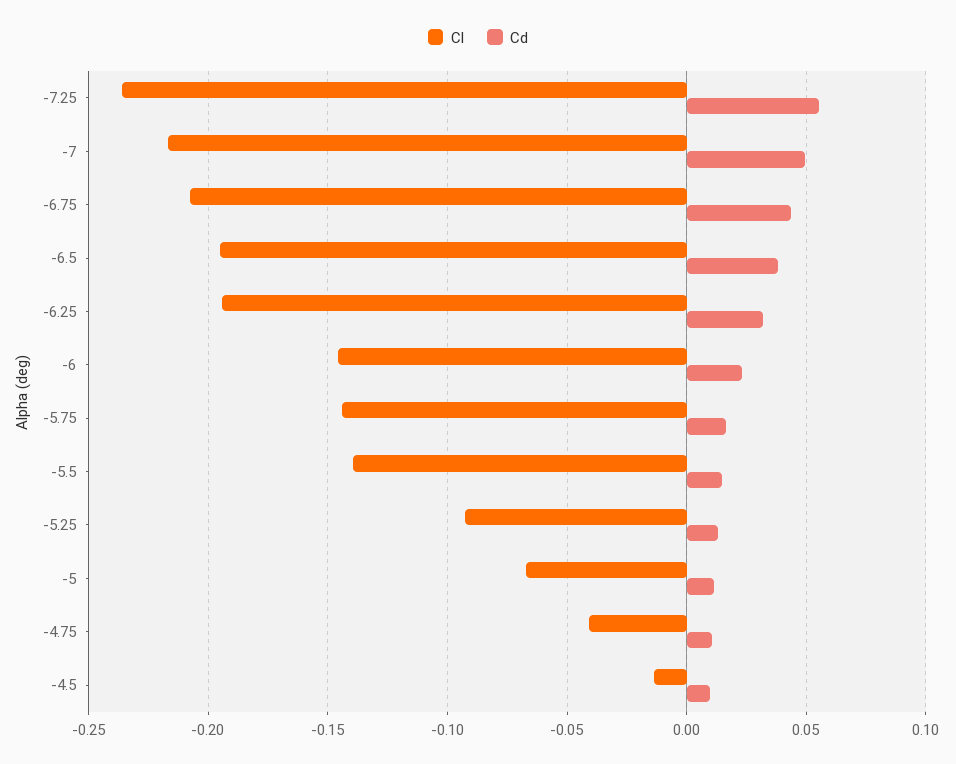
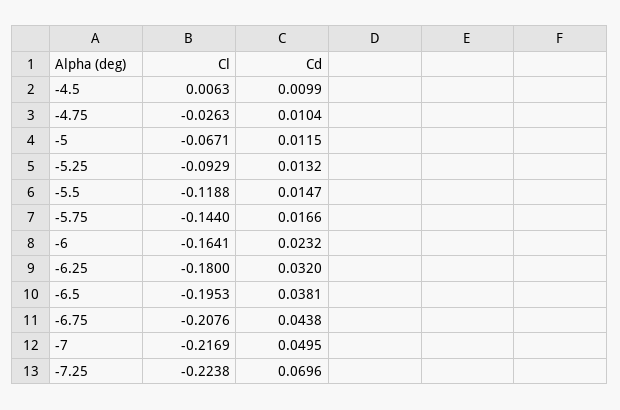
  {
    "Cl": {
-     "-7.25": -0.235,
+     "-7.25": -0.2238,
      "-7": -0.2169,
      "-6.75": -0.2076,
      "-6.5": -0.1953,
-     "-6.25": -0.195,
+     "-6.25": -0.18,
-     "-6": -0.145,
+     "-6": -0.1641,
      "-5.75": -0.144,
-     "-5.5": -0.14,
+     "-5.5": -0.1188,
      "-5.25": -0.0929,
      "-5": -0.0671,
-     "-4.75": -0.04,
+     "-4.75": -0.0263,
-     "-4.5": -0.015
+     "-4.5": 0.0063
    },
    "Cd": {
-     "-7.25": 0.055,
+     "-7.25": 0.0696,
      "-7": 0.0495,
      "-6.75": 0.0438,
      "-6.5": 0.0381,
      "-6.25": 0.032,
      "-6": 0.0232,
      "-5.75": 0.0166,
      "-5.5": 0.0147,
      "-5.25": 0.0132,
      "-5": 0.0115,
      "-4.75": 0.0104,
      "-4.5": 0.0099
    }
  }

